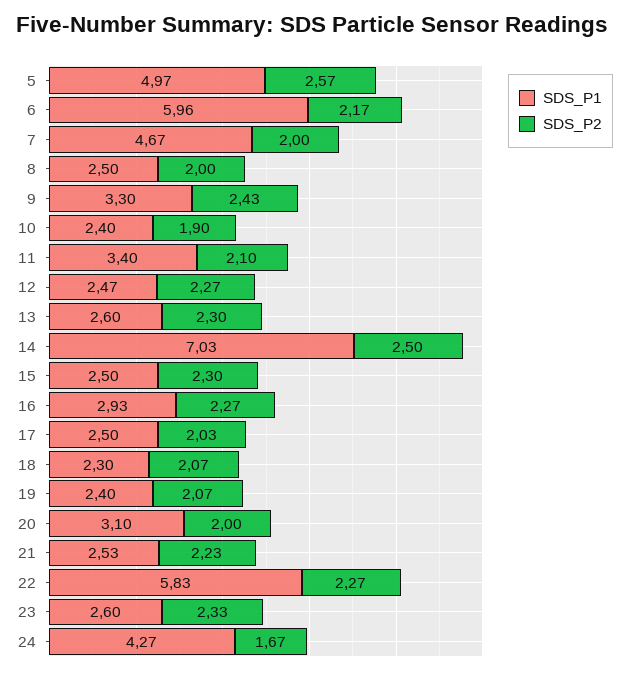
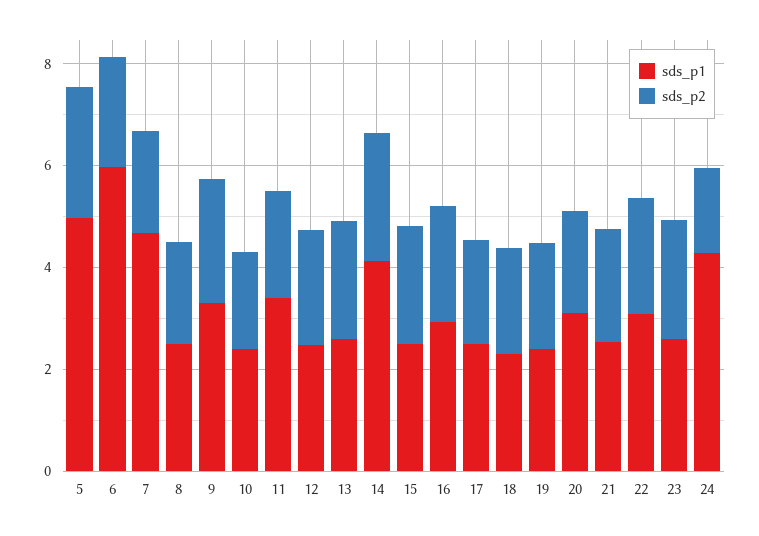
  {
    "SDS_P1": {
      "5": 4.97,
      "6": 5.96,
      "7": 4.67,
      "8": 2.5,
      "9": 3.3,
      "10": 2.4,
      "11": 3.4,
      "12": 2.47,
      "13": 2.6,
-     "14": 7.03,
+     "14": 4,
      "15": 2.5,
      "16": 2.93,
      "17": 2.5,
      "18": 2.3,
      "19": 2.4,
      "20": 3.1,
      "21": 2.53,
-     "22": 5.83,
+     "22": 3,
      "23": 2.6,
      "24": 4.27
    },
    "SDS_P2": {
      "5": 2.57,
      "6": 2.17,
      "7": 2,
      "8": 2,
      "9": 2.43,
      "10": 1.9,
      "11": 2.1,
      "12": 2.27,
      "13": 2.3,
      "14": 2.5,
      "15": 2.3,
      "16": 2.27,
      "17": 2.03,
      "18": 2.07,
      "19": 2.07,
      "20": 2,
      "21": 2.23,
      "22": 2.27,
      "23": 2.33,
      "24": 1.67
    }
  }

